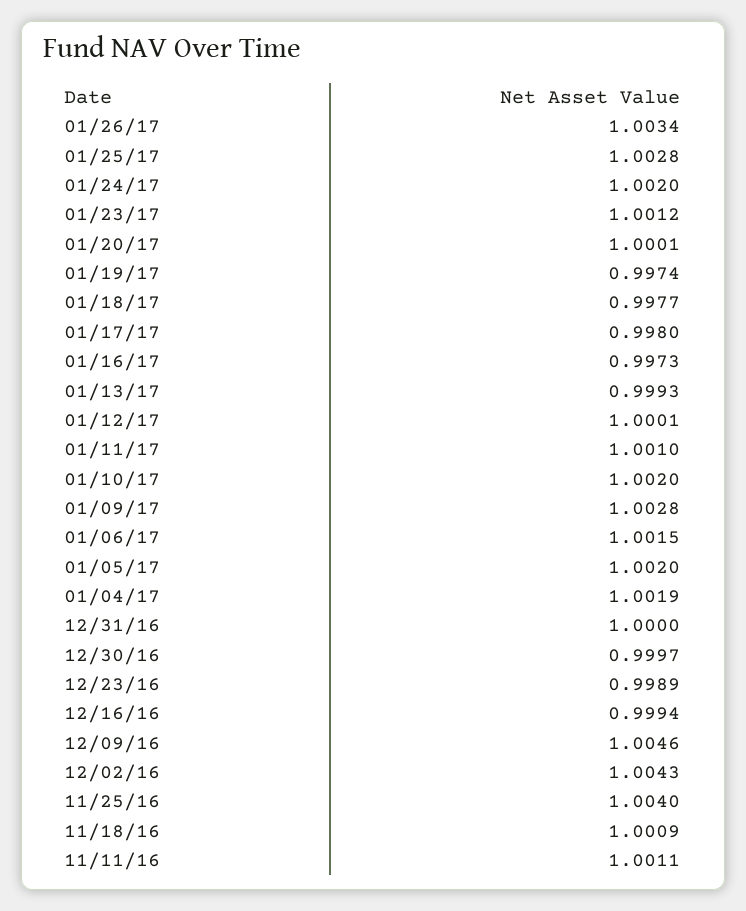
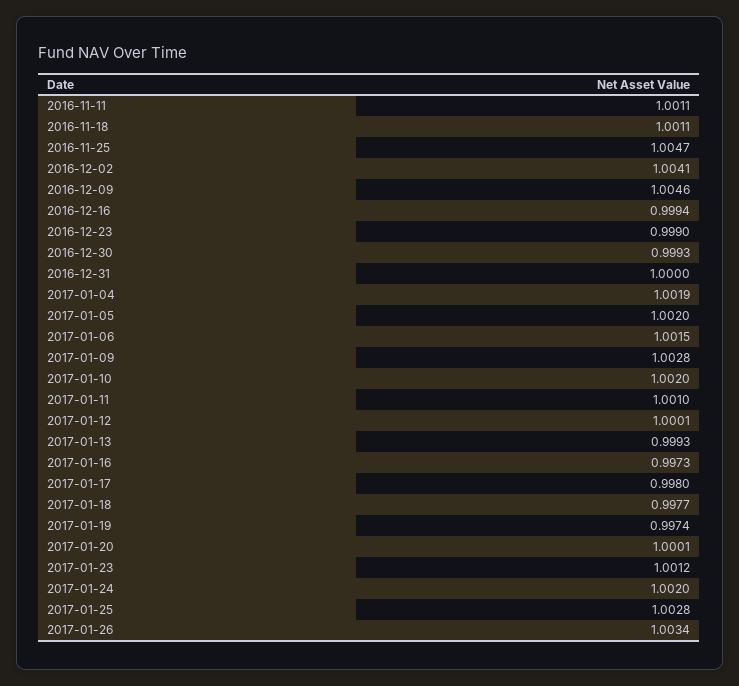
  {
    "01/26/17": 1.0034,
    "01/25/17": 1.0028,
    "01/24/17": 1.002,
    "01/23/17": 1.0012,
    "01/20/17": 1.0001,
    "01/19/17": 0.9974,
    "01/18/17": 0.9977,
    "01/17/17": 0.998,
    "01/16/17": 0.9973,
    "01/13/17": 0.9993,
    "01/12/17": 1.0001,
    "01/11/17": 1.001,
    "01/10/17": 1.002,
    "01/09/17": 1.0028,
    "01/06/17": 1.0015,
    "01/05/17": 1.002,
    "01/04/17": 1.0019,
    "12/31/16": 1,
-   "12/30/16": 0.9997,
+   "12/30/16": 0.9993,
-   "12/23/16": 0.9989,
+   "12/23/16": 0.999,
    "12/16/16": 0.9994,
    "12/09/16": 1.0046,
-   "12/02/16": 1.0043,
+   "12/02/16": 1.0041,
-   "11/25/16": 1.004,
+   "11/25/16": 1.0047,
-   "11/18/16": 1.0009,
+   "11/18/16": 1.0011,
    "11/11/16": 1.0011
  }

